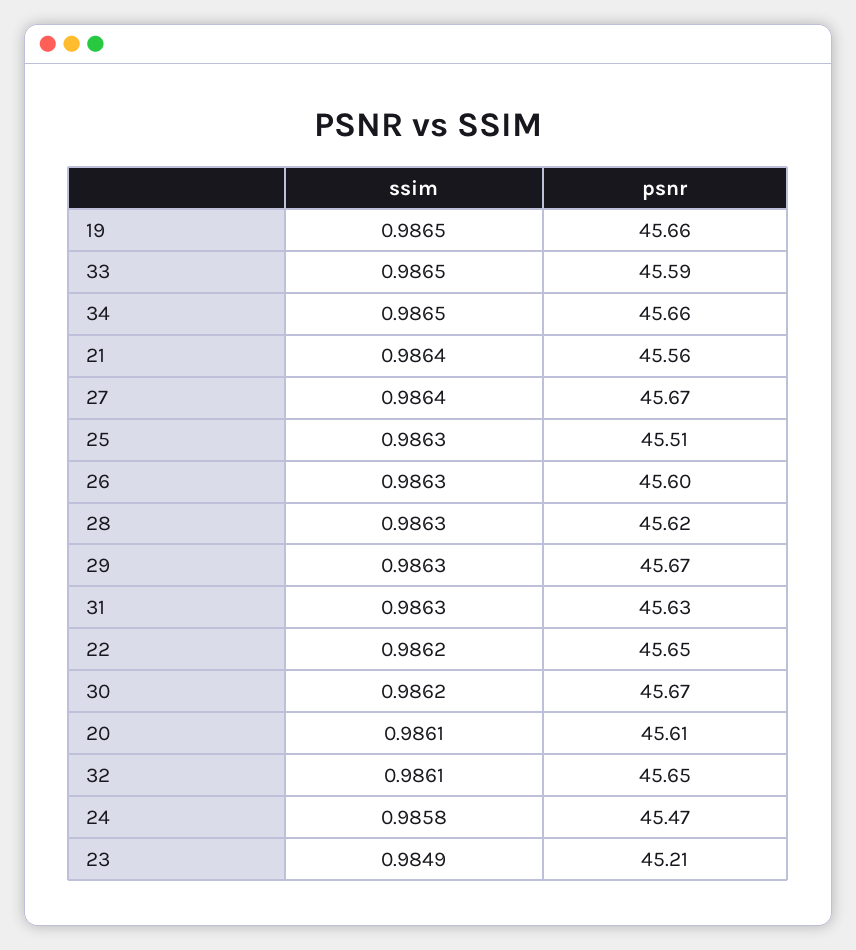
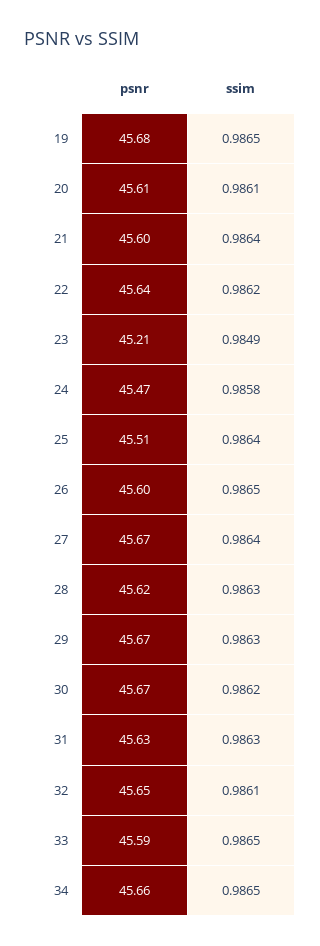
  {
    "ssim": {
      "19": 0.9865,
      "33": 0.9865,
      "34": 0.9865,
      "21": 0.9864,
      "27": 0.9864,
-     "25": 0.9863,
+     "25": 0.9864,
-     "26": 0.9863,
+     "26": 0.9865,
      "28": 0.9863,
      "29": 0.9863,
      "31": 0.9863,
      "22": 0.9862,
      "30": 0.9862,
      "20": 0.9861,
      "32": 0.9861,
      "24": 0.9858,
      "23": 0.9849
    },
    "psnr": {
-     "19": 45.66,
+     "19": 45.68,
      "33": 45.59,
      "34": 45.66,
-     "21": 45.56,
+     "21": 45.6,
      "27": 45.67,
      "25": 45.51,
      "26": 45.6,
      "28": 45.62,
      "29": 45.67,
      "31": 45.63,
-     "22": 45.65,
+     "22": 45.64,
      "30": 45.67,
      "20": 45.61,
      "32": 45.65,
      "24": 45.47,
      "23": 45.21
    }
  }

